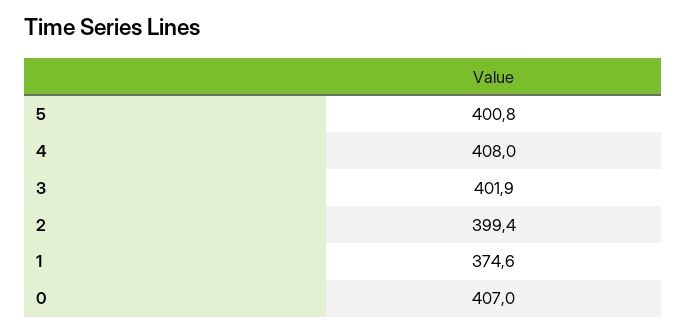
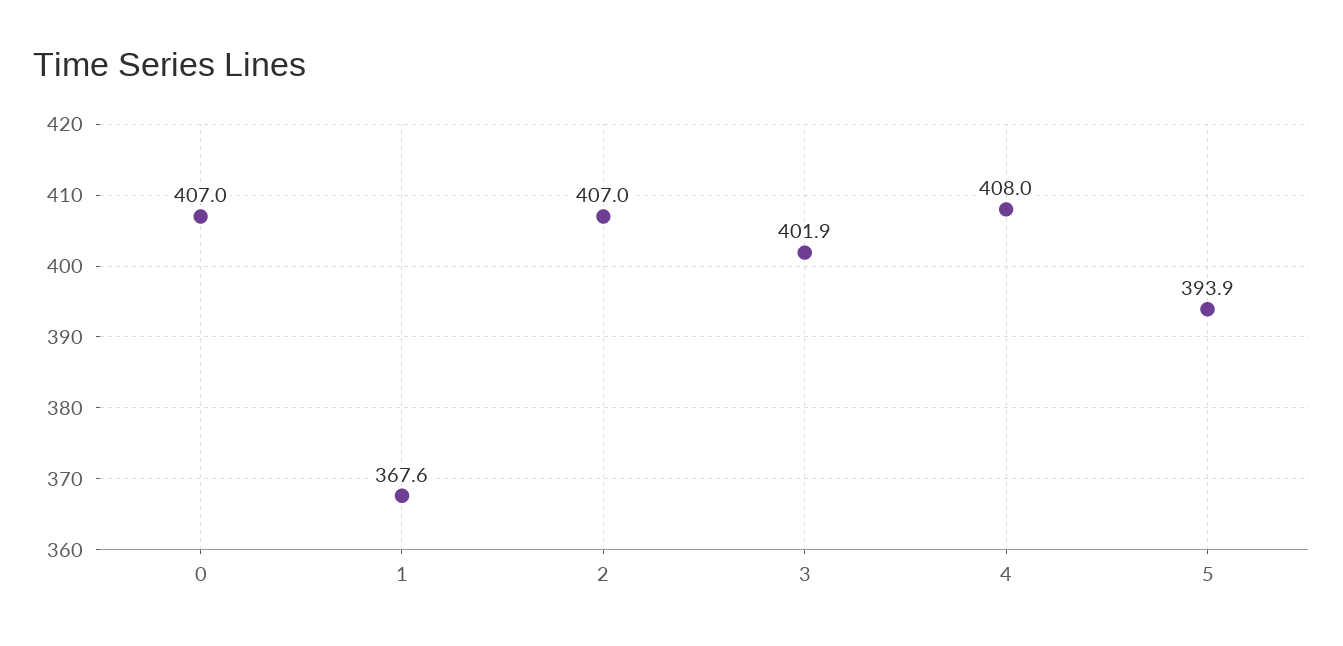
  {
-   "5": 400.8,
+   "5": 393.9,
    "4": 408,
    "3": 401.9,
-   "2": 399.4,
+   "2": 407,
-   "1": 374.6,
+   "1": 367.6,
    "0": 407
  }

